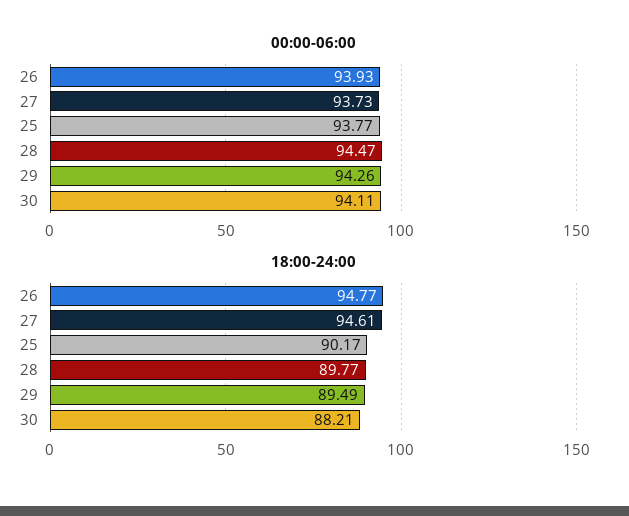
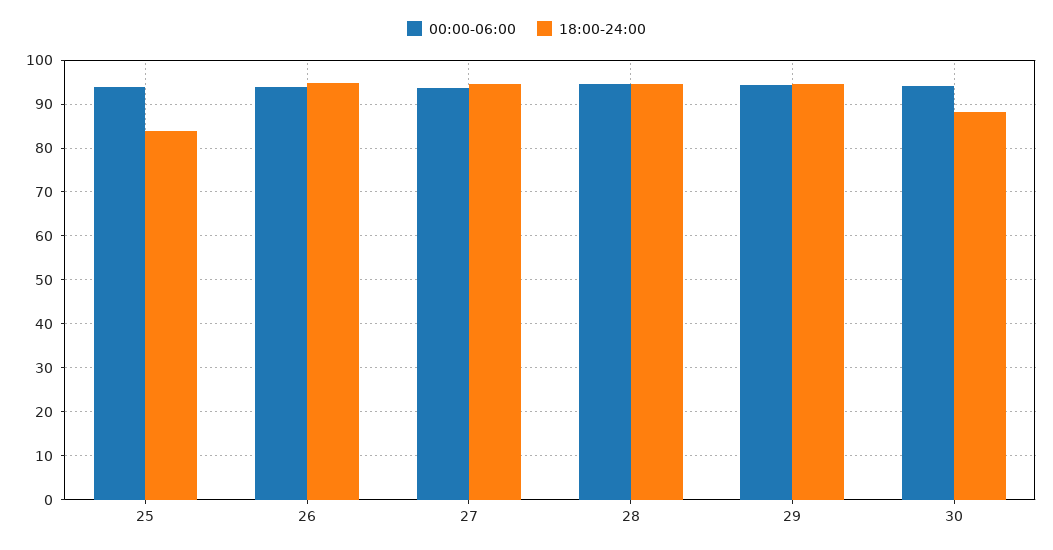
  {
    "00:00-06:00": {
      "26": 93.93,
      "27": 93.73,
      "25": 93.77,
      "28": 94.47,
      "29": 94.26,
      "30": 94.11
    },
    "18:00-24:00": {
      "26": 94.77,
      "27": 94.61,
-     "25": 90.17,
+     "25": 84,
-     "28": 89.77,
+     "28": 94,
-     "29": 89.49,
+     "29": 94,
      "30": 88.21
    }
  }

